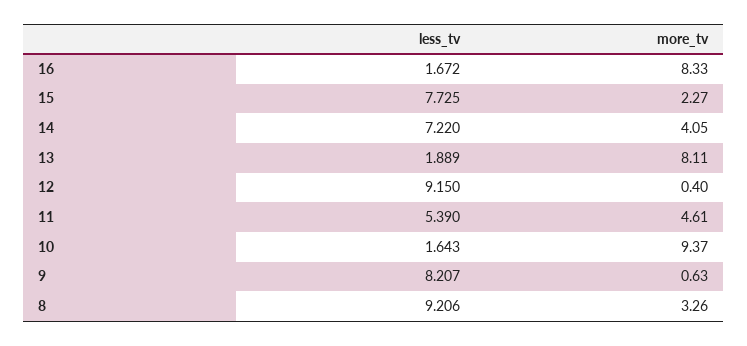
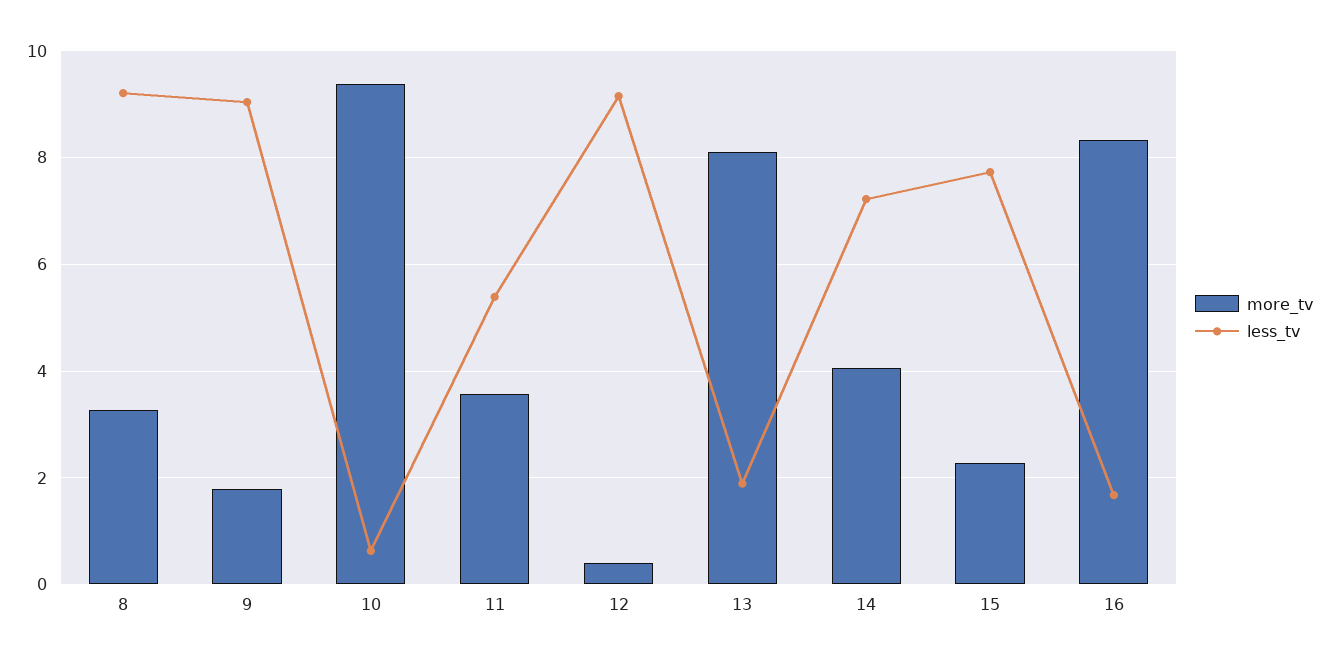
  {
    "less_tv": {
      "16": 1.672,
      "15": 7.725,
      "14": 7.22,
      "13": 1.889,
      "12": 9.15,
      "11": 5.39,
-     "10": 1.643,
+     "10": 0.6,
-     "9": 8.207,
+     "9": 9,
      "8": 9.206
    },
    "more_tv": {
      "16": 8.33,
      "15": 2.27,
      "14": 4.05,
      "13": 8.11,
      "12": 0.4,
-     "11": 4.61,
+     "11": 3.6,
      "10": 9.37,
-     "9": 0.63,
+     "9": 1.8,
      "8": 3.26
    }
  }

